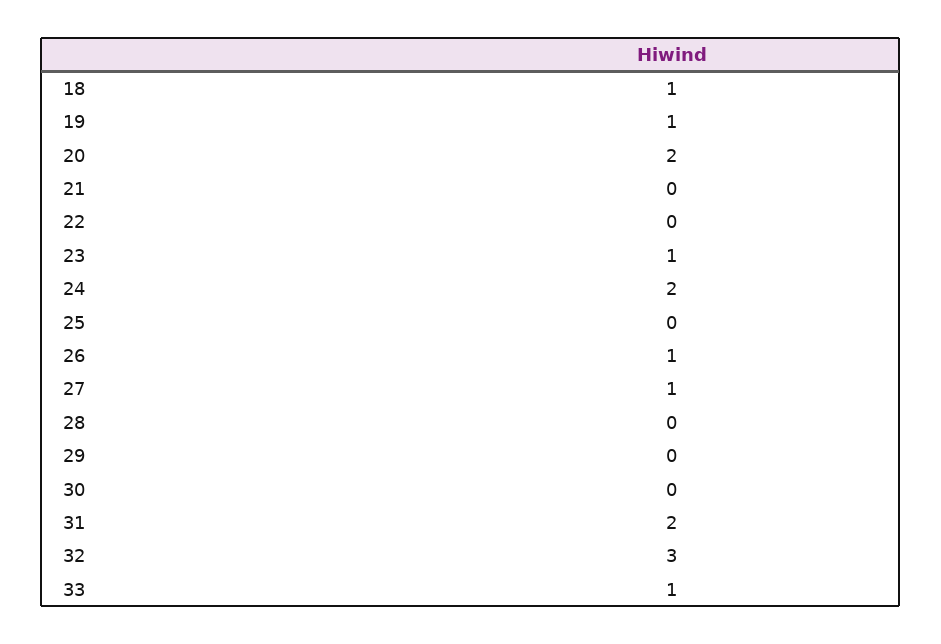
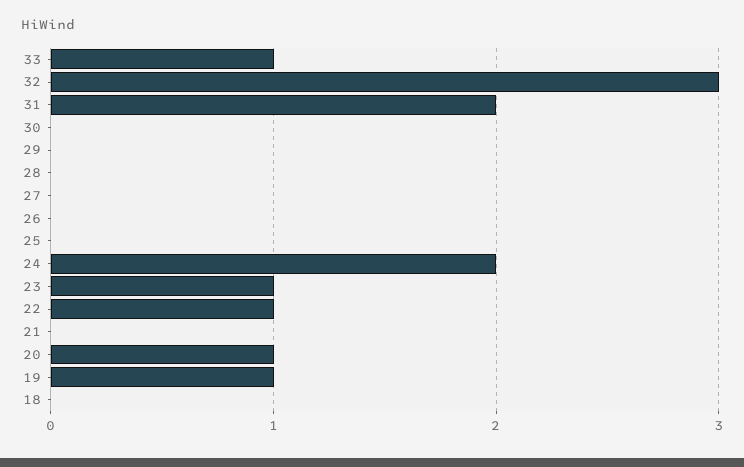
  {
-   "18": 1,
+   "18": 0,
    "19": 1,
-   "20": 2,
+   "20": 1,
    "21": 0,
-   "22": 0,
+   "22": 1,
    "23": 1,
    "24": 2,
    "25": 0,
-   "26": 1,
+   "26": 0,
-   "27": 1,
+   "27": 0,
    "28": 0,
    "29": 0,
    "30": 0,
    "31": 2,
    "32": 3,
    "33": 1
  }

